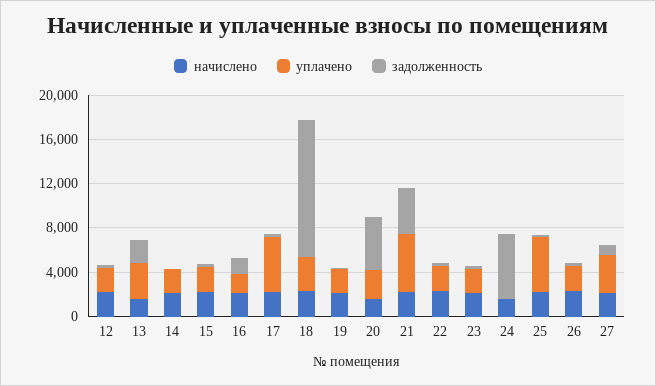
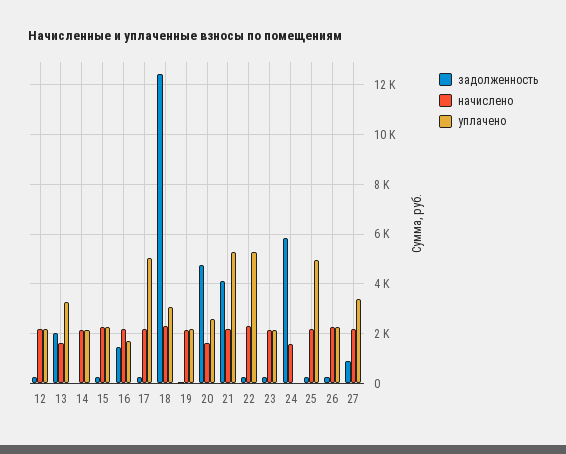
  {
    "начислено": {
      "12": 2250,
      "13": 1500,
      "14": 2250,
      "15": 2250,
      "16": 2250,
      "17": 2250,
      "18": 2250,
      "19": 2250,
      "20": 1750,
      "21": 2250,
      "22": 2250,
      "23": 2250,
      "24": 1500,
      "25": 2250,
      "26": 2250,
      "27": 2250
    },
    "уплачено": {
      "12": 2250,
      "13": 3250,
      "14": 2250,
      "15": 2250,
      "16": 1750,
      "17": 5000,
      "18": 3000,
      "19": 2250,
      "20": 2500,
      "21": 5250,
-     "22": 2000,
+     "22": 5250,
      "23": 2250,
      "24": 0,
      "25": 5000,
      "26": 2250,
      "27": 3500
    },
    "задолженность": {
      "12": 250,
      "13": 2000,
      "14": 0,
      "15": 250,
      "16": 1500,
      "17": 250,
      "18": 12500,
      "19": 0,
      "20": 4750,
      "21": 4250,
      "22": 250,
      "23": 250,
      "24": 5750,
      "25": 250,
      "26": 250,
      "27": 1000
    }
  }

